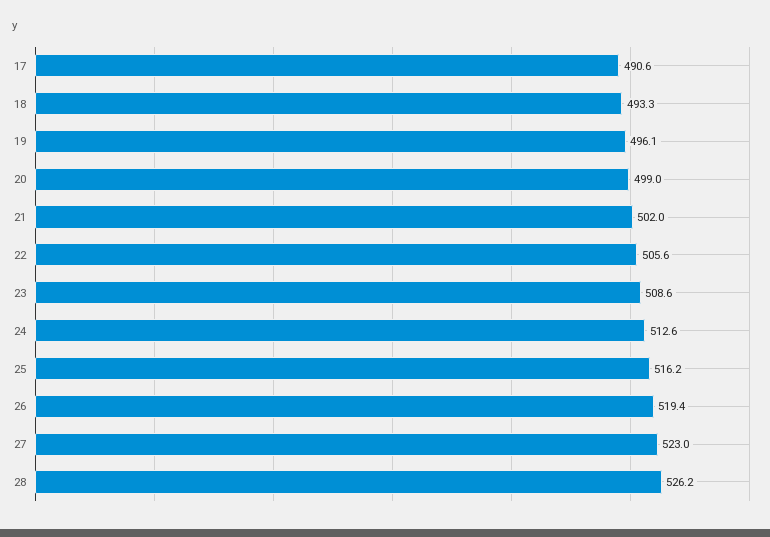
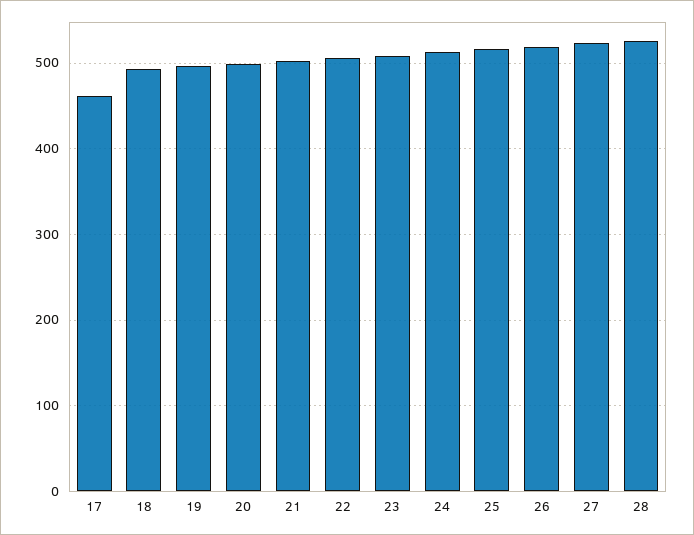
  {
-   "17": 490.6,
+   "17": 460,
    "18": 493.3,
    "19": 496.1,
    "20": 499,
    "21": 502,
    "22": 505.6,
    "23": 508.6,
    "24": 512.6,
    "25": 516.2,
    "26": 519.4,
    "27": 523,
    "28": 526.2
  }

